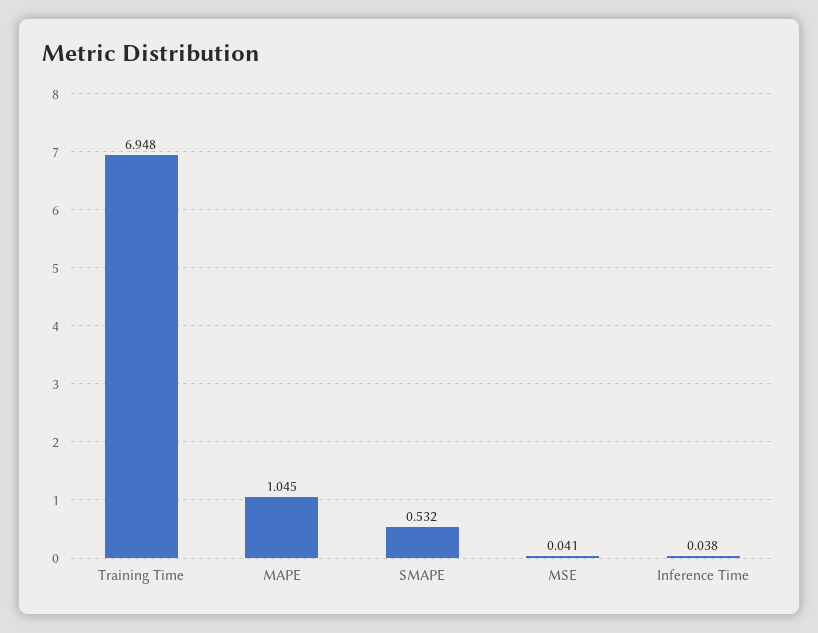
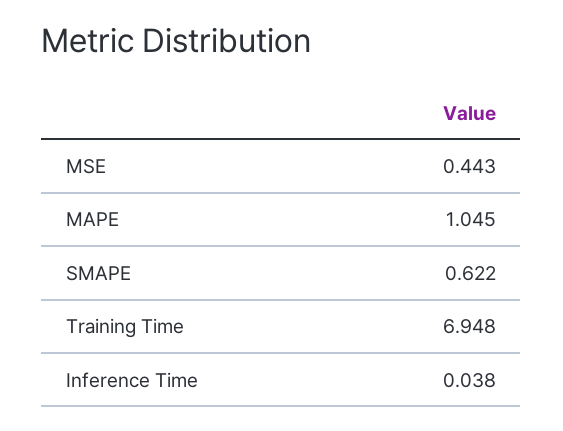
  {
    "Training Time": 6.948,
    "MAPE": 1.045,
-   "SMAPE": 0.532,
+   "SMAPE": 0.622,
-   "MSE": 0.041,
+   "MSE": 0.443,
    "Inference Time": 0.038
  }

